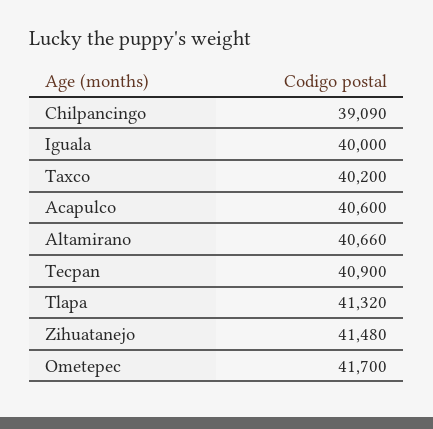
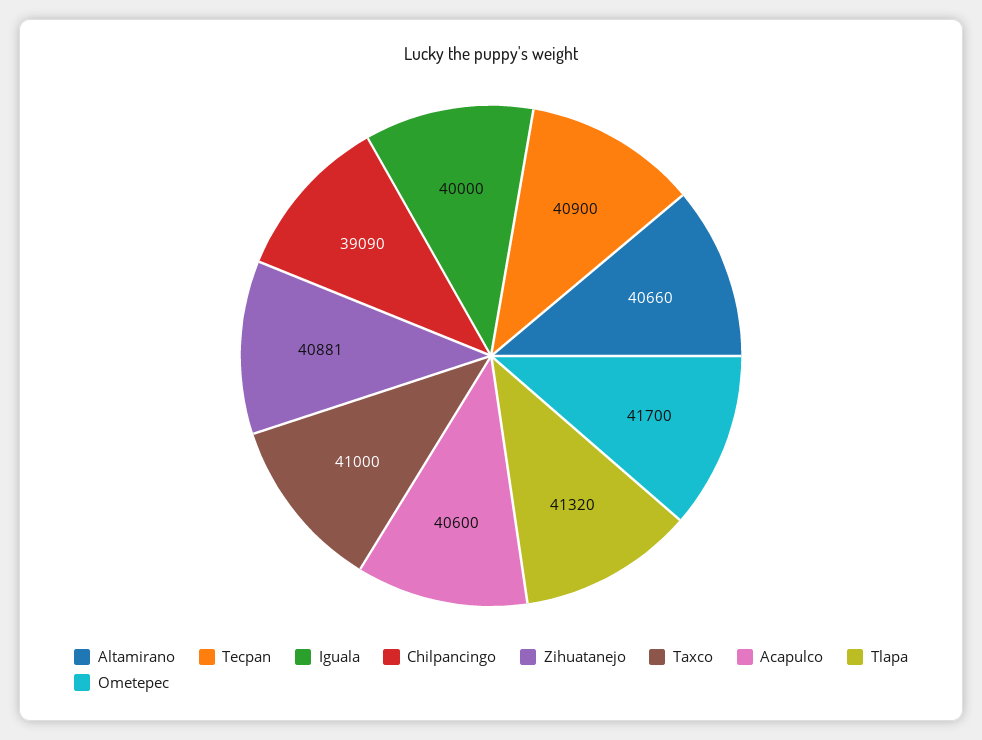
  {
    "Chilpancingo": 39090,
    "Iguala": 40000,
-   "Taxco": 40200,
+   "Taxco": 41000,
    "Acapulco": 40600,
    "Altamirano": 40660,
    "Tecpan": 40900,
    "Tlapa": 41320,
-   "Zihuatanejo": 41480,
+   "Zihuatanejo": 40881,
    "Ometepec": 41700
  }

